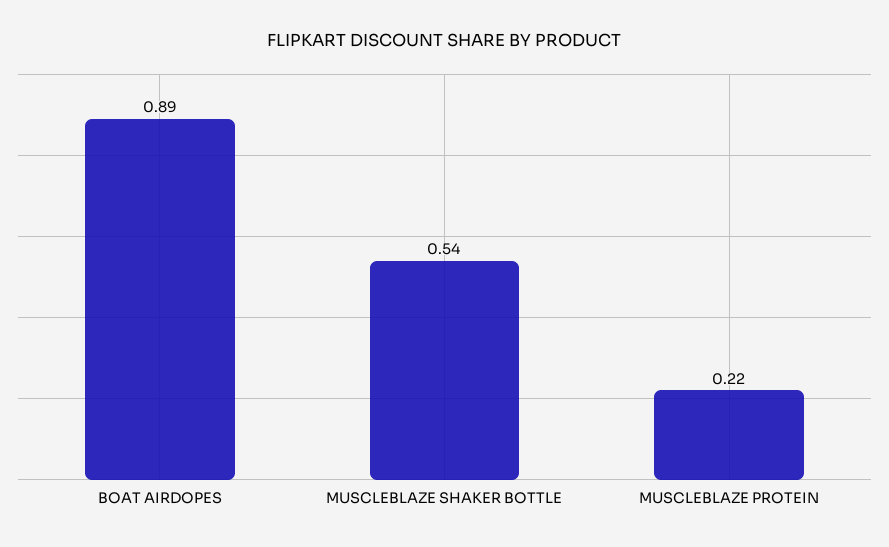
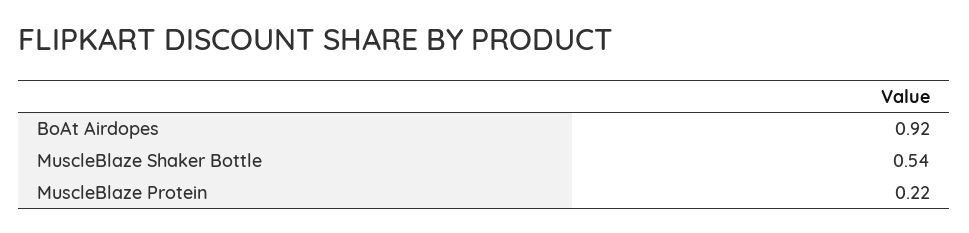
  {
-   "BOAT AIRDOPES": 0.89,
+   "BOAT AIRDOPES": 0.92,
    "MUSCLEBLAZE SHAKER BOTTLE": 0.54,
    "MUSCLEBLAZE PROTEIN": 0.22
  }

